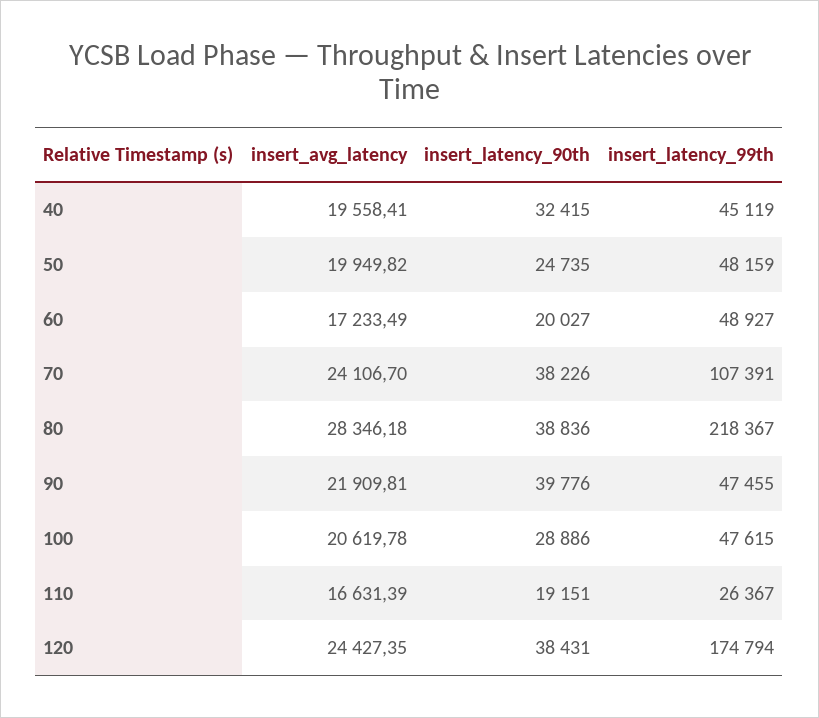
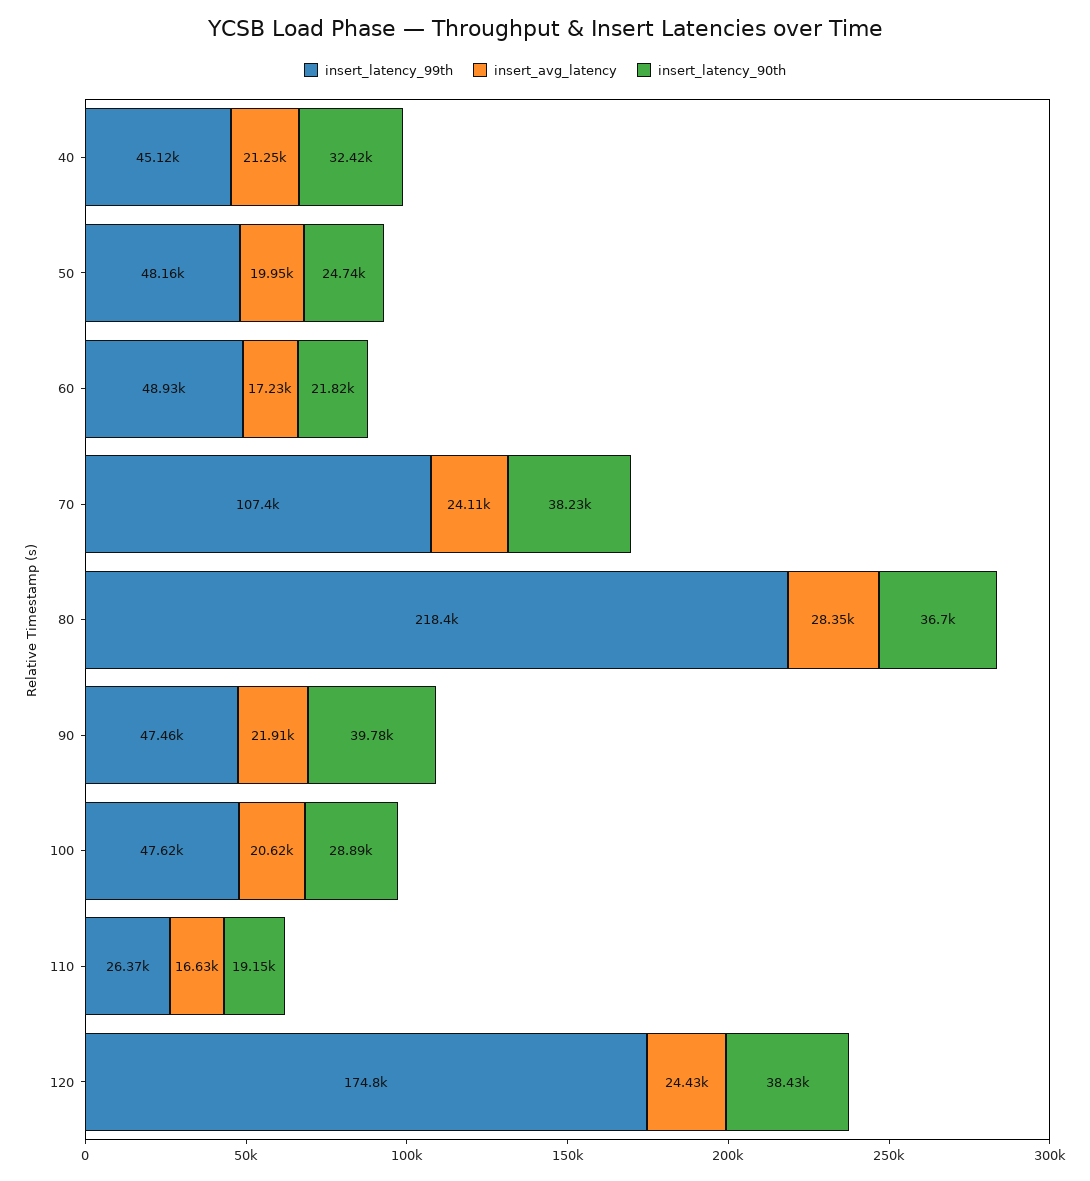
  {
    "insert_avg_latency": {
-     "40": 19558.41,
+     "40": 21250,
      "50": 19949.82,
      "60": 17233.49,
      "70": 24106.7,
      "80": 28346.18,
      "90": 21909.81,
      "100": 20619.78,
      "110": 16631.39,
      "120": 24427.35
    },
    "insert_latency_90th": {
      "40": 32415,
      "50": 24735,
-     "60": 20027,
+     "60": 21820,
      "70": 38226,
-     "80": 38836,
+     "80": 36700,
      "90": 39776,
      "100": 28886,
      "110": 19151,
      "120": 38431
    },
    "insert_latency_99th": {
      "40": 45119,
      "50": 48159,
      "60": 48927,
      "70": 107391,
      "80": 218367,
      "90": 47455,
      "100": 47615,
      "110": 26367,
      "120": 174794
    }
  }

